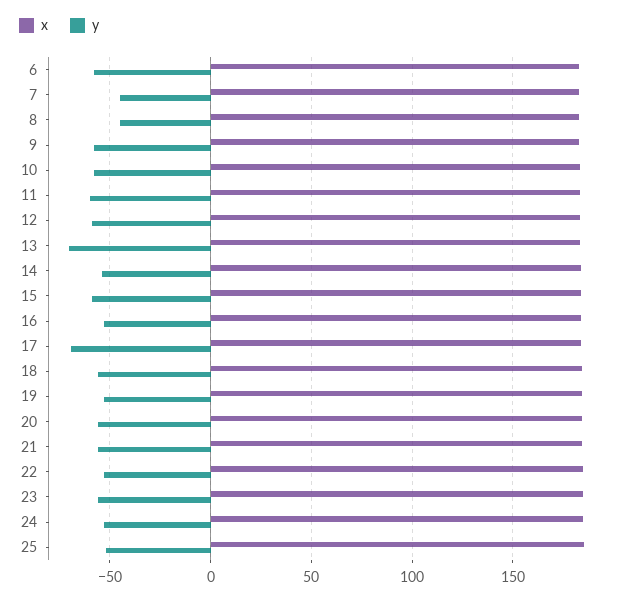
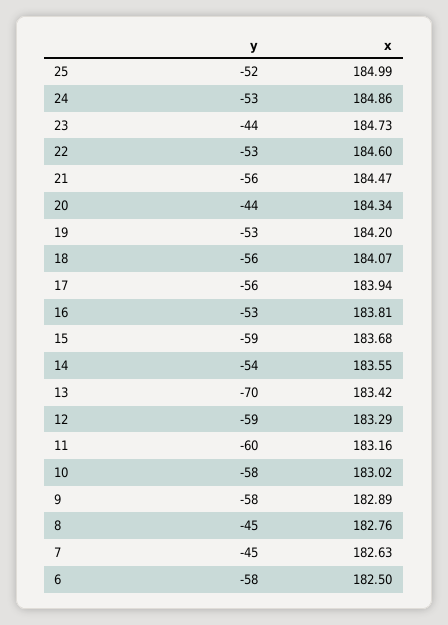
  {
    "x": {
      "6": 182.5,
      "7": 182.63,
      "8": 182.76,
      "9": 182.89,
      "10": 183.02,
      "11": 183.16,
      "12": 183.29,
      "13": 183.42,
      "14": 183.55,
      "15": 183.68,
      "16": 183.81,
      "17": 183.94,
      "18": 184.07,
      "19": 184.2,
      "20": 184.34,
      "21": 184.47,
      "22": 184.6,
      "23": 184.73,
      "24": 184.86,
      "25": 184.99
    },
    "y": {
      "6": -58,
      "7": -45,
      "8": -45,
      "9": -58,
      "10": -58,
      "11": -60,
      "12": -59,
      "13": -70,
      "14": -54,
      "15": -59,
      "16": -53,
-     "17": -70,
+     "17": -56,
      "18": -56,
      "19": -53,
-     "20": -55,
+     "20": -44,
      "21": -56,
      "22": -53,
-     "23": -55,
+     "23": -44,
      "24": -53,
      "25": -52
    }
  }

